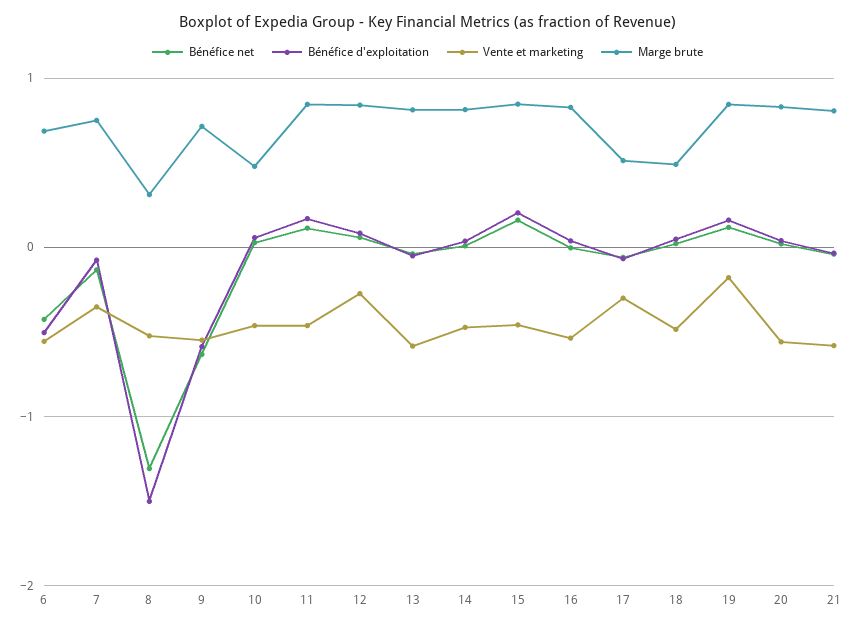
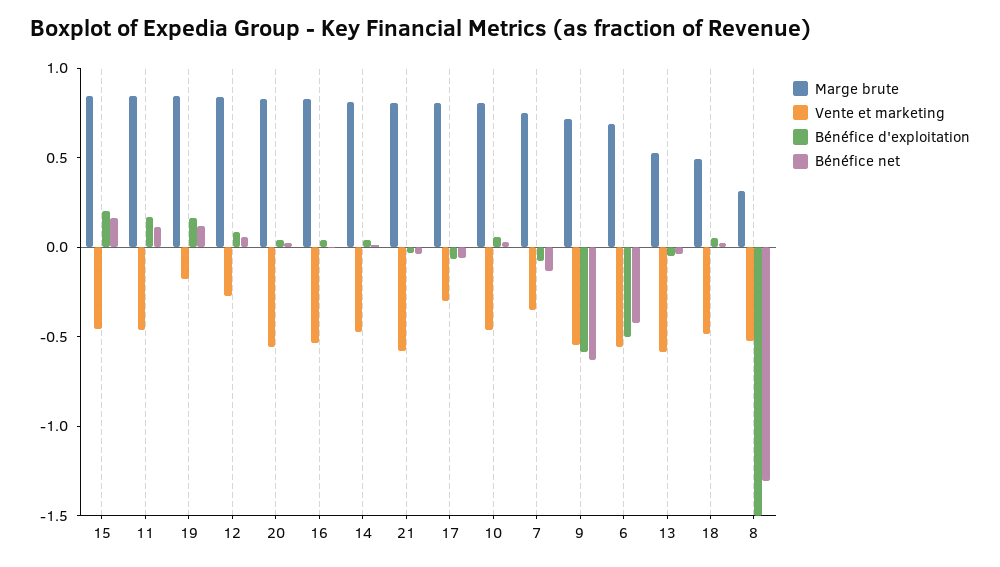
  {
    "Bénéfice net": {
      "6": -0.4,
      "7": -0.1,
      "8": -1.3,
      "9": -0.6,
      "10": 0,
      "11": 0.1,
      "12": 0.1,
      "13": 0,
      "14": 0,
      "15": 0.2,
      "16": 0,
      "17": -0.1,
      "18": 0,
      "19": 0.1,
      "20": 0,
      "21": 0
    },
    "Bénéfice d'exploitation": {
      "6": -0.5,
      "7": -0.1,
      "8": -1.5,
      "9": -0.6,
      "10": 0.1,
      "11": 0.2,
      "12": 0.1,
      "13": -0.1,
      "14": 0,
      "15": 0.2,
      "16": 0,
      "17": -0.1,
      "18": 0,
      "19": 0.2,
      "20": 0,
      "21": 0
    },
    "Vente et marketing": {
      "6": -0.6,
      "7": -0.4,
      "8": -0.5,
      "9": -0.5,
      "10": -0.5,
      "11": -0.5,
      "12": -0.3,
      "13": -0.6,
      "14": -0.5,
      "15": -0.5,
      "16": -0.5,
      "17": -0.3,
      "18": -0.5,
      "19": -0.2,
      "20": -0.6,
      "21": -0.6
    },
    "Marge brute": {
      "6": 0.7,
      "7": 0.8,
      "8": 0.3,
      "9": 0.7,
-     "10": 0.5,
+     "10": 0.8,
      "11": 0.8,
      "12": 0.8,
-     "13": 0.8,
+     "13": 0.5,
      "14": 0.8,
      "15": 0.8,
      "16": 0.8,
-     "17": 0.5,
+     "17": 0.8,
      "18": 0.5,
      "19": 0.8,
      "20": 0.8,
      "21": 0.8
    }
  }

